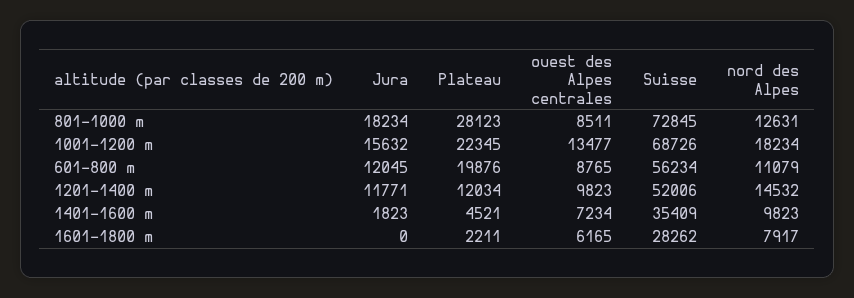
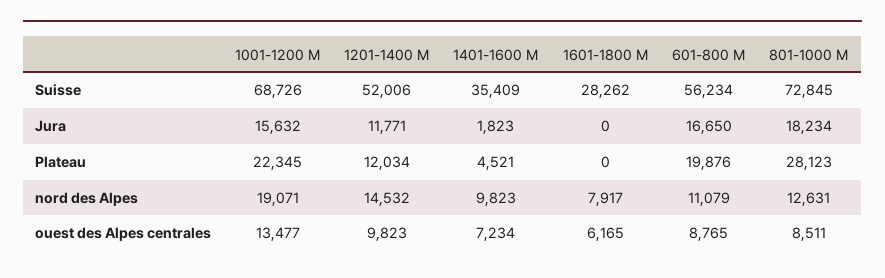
  {
    "Jura": {
      "801-1000 m": 18234,
      "1001-1200 m": 15632,
-     "601-800 m": 12045,
+     "601-800 m": 16650,
      "1201-1400 m": 11771,
      "1401-1600 m": 1823,
      "1601-1800 m": 0
    },
    "Plateau": {
      "801-1000 m": 28123,
      "1001-1200 m": 22345,
      "601-800 m": 19876,
      "1201-1400 m": 12034,
      "1401-1600 m": 4521,
-     "1601-1800 m": 2211
+     "1601-1800 m": 0
    },
    "ouest des Alpes centrales": {
      "801-1000 m": 8511,
      "1001-1200 m": 13477,
      "601-800 m": 8765,
      "1201-1400 m": 9823,
      "1401-1600 m": 7234,
      "1601-1800 m": 6165
    },
    "Suisse": {
      "801-1000 m": 72845,
      "1001-1200 m": 68726,
      "601-800 m": 56234,
      "1201-1400 m": 52006,
      "1401-1600 m": 35409,
      "1601-1800 m": 28262
    },
    "nord des Alpes": {
      "801-1000 m": 12631,
-     "1001-1200 m": 18234,
+     "1001-1200 m": 19071,
      "601-800 m": 11079,
      "1201-1400 m": 14532,
      "1401-1600 m": 9823,
      "1601-1800 m": 7917
    }
  }

